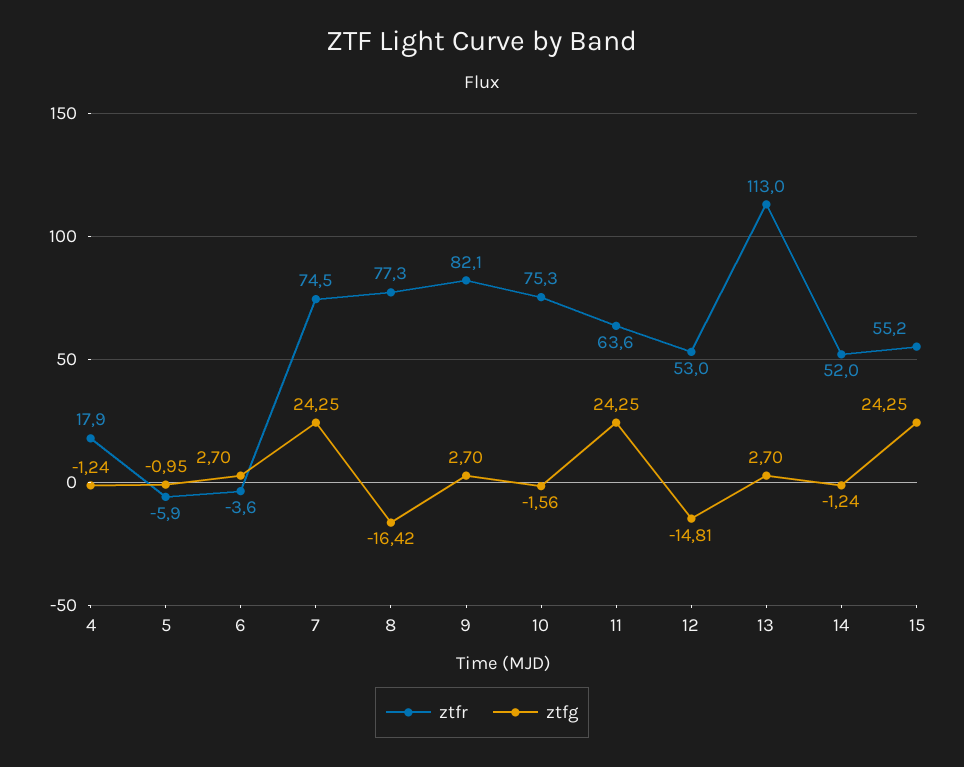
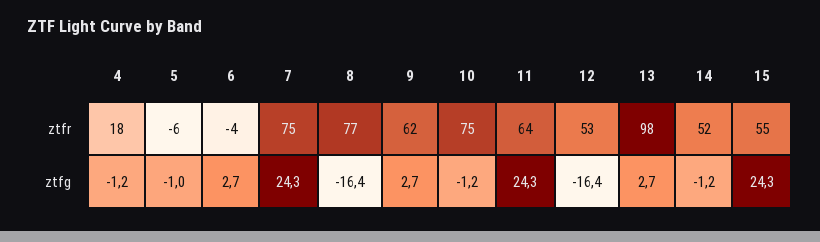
  {
    "ztfr": {
      "4": 17.9,
      "5": -5.9,
      "6": -3.6,
      "7": 74.5,
      "8": 77.3,
-     "9": 82.1,
+     "9": 62,
      "10": 75.3,
      "11": 63.6,
      "12": 53,
-     "13": 113,
+     "13": 98,
      "14": 52,
      "15": 55.2
    },
    "ztfg": {
      "4": -1.24,
      "5": -0.95,
      "6": 2.7,
      "7": 24.25,
      "8": -16.42,
      "9": 2.7,
-     "10": -1.56,
+     "10": -1.2,
      "11": 24.25,
-     "12": -14.81,
+     "12": -16.4,
      "13": 2.7,
      "14": -1.24,
      "15": 24.25
    }
  }

